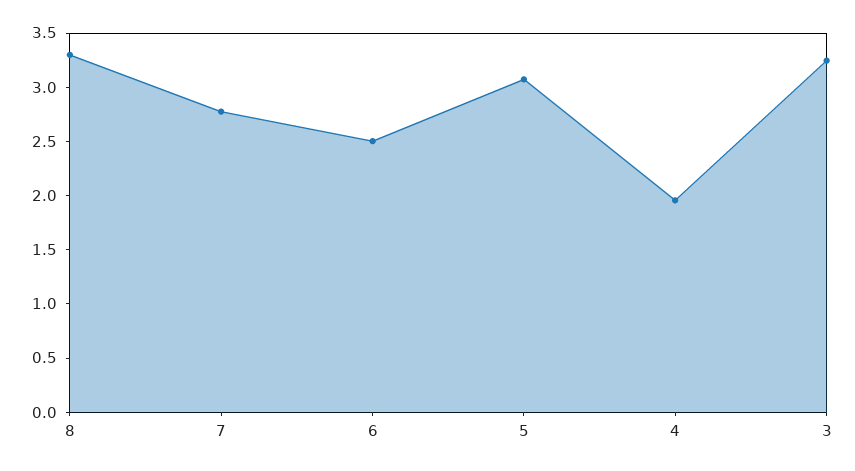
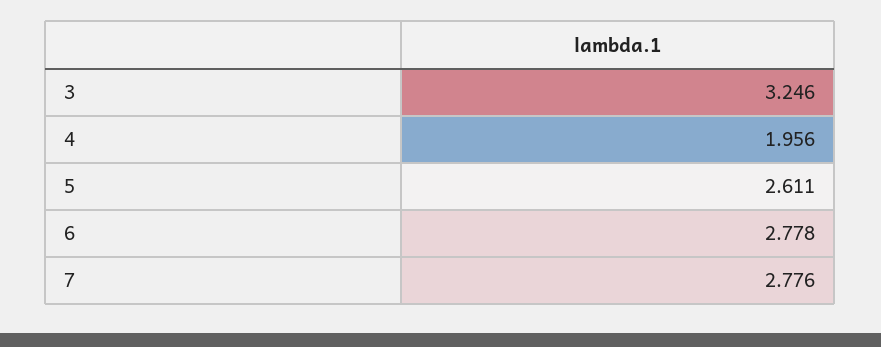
  {
-   "8": 3.3,
    "7": 2.776,
-   "6": 2.5,
+   "6": 2.778,
-   "5": 3.1,
+   "5": 2.611,
    "4": 1.956,
    "3": 3.246
  }

